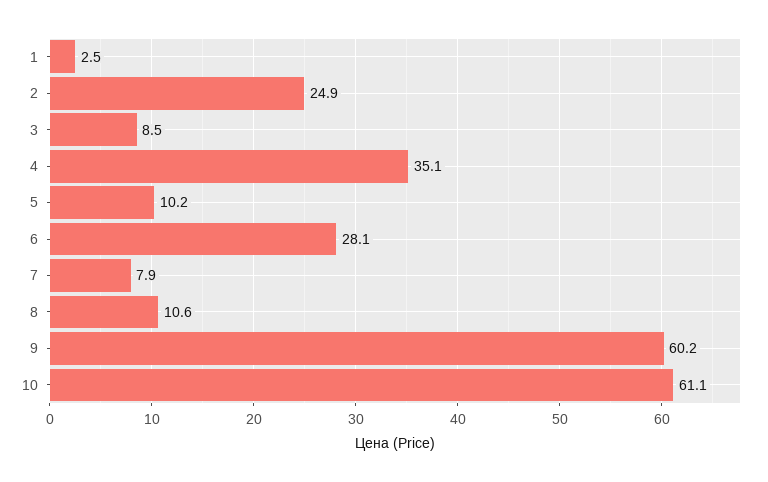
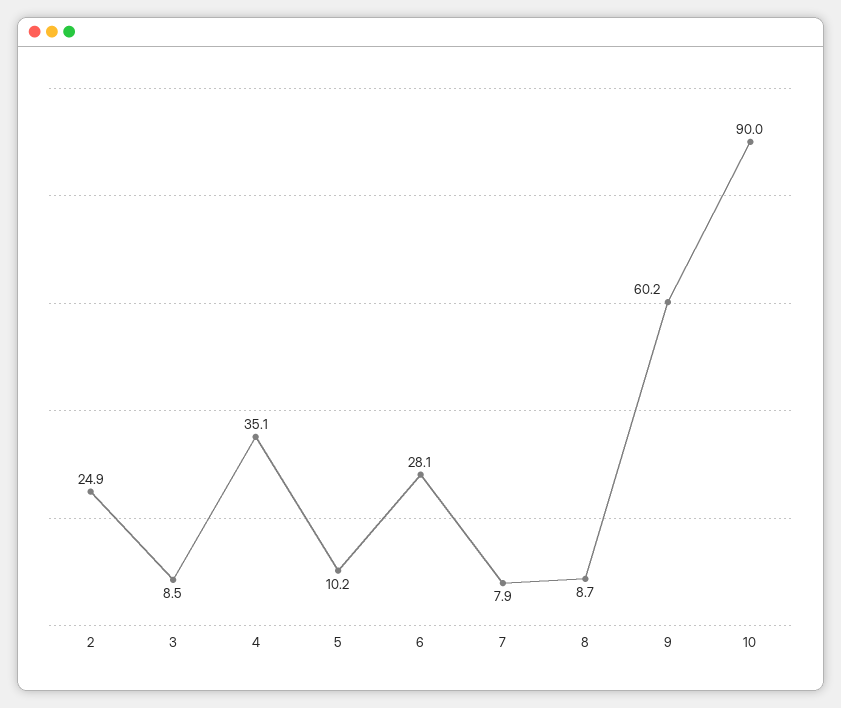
  {
-   "1": 2.5,
    "2": 24.9,
    "3": 8.5,
    "4": 35.1,
    "5": 10.2,
    "6": 28.1,
    "7": 7.9,
-   "8": 10.6,
+   "8": 8.7,
    "9": 60.2,
-   "10": 61.1
+   "10": 90
  }

